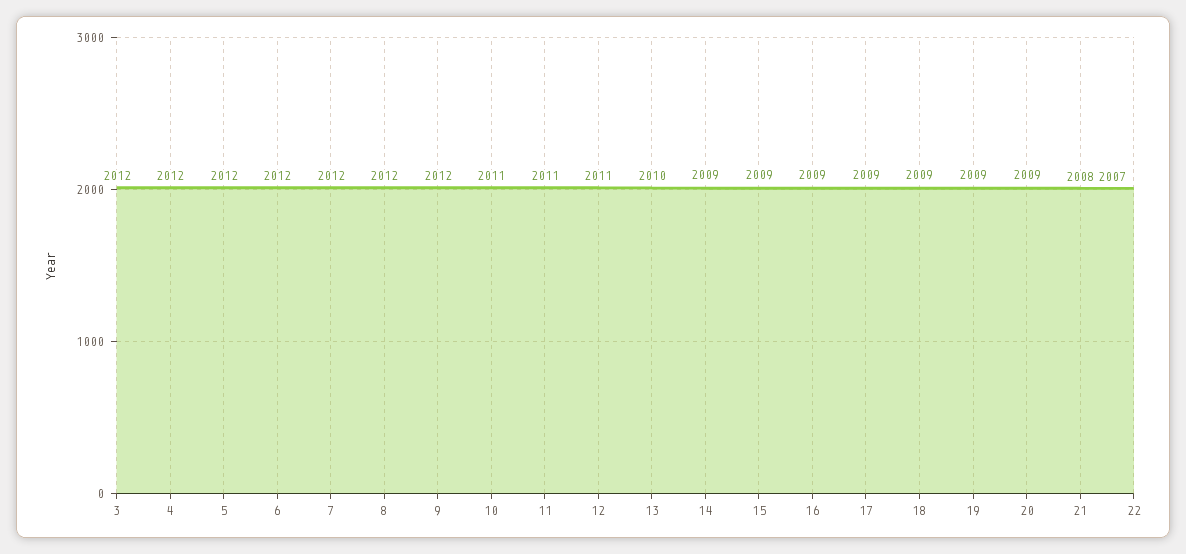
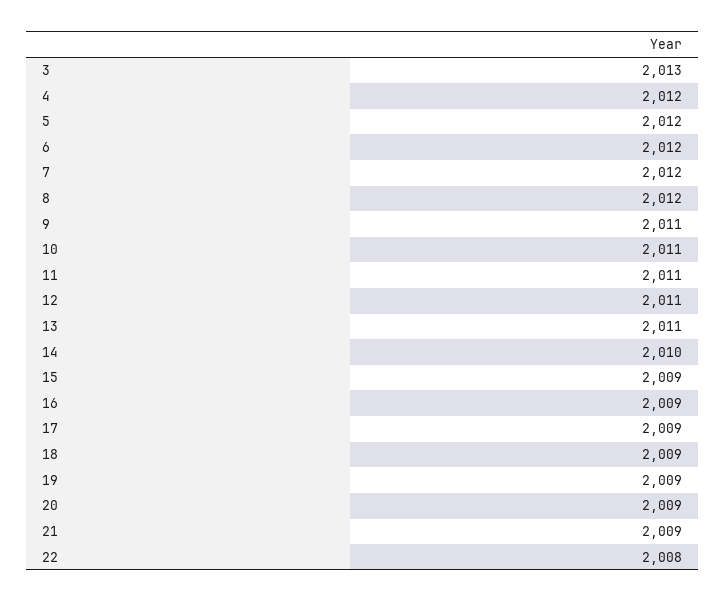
  {
-   "3": 2012,
+   "3": 2013,
    "4": 2012,
    "5": 2012,
    "6": 2012,
    "7": 2012,
    "8": 2012,
-   "9": 2012,
+   "9": 2011,
    "10": 2011,
    "11": 2011,
    "12": 2011,
-   "13": 2010,
+   "13": 2011,
-   "14": 2009,
+   "14": 2010,
    "15": 2009,
    "16": 2009,
    "17": 2009,
    "18": 2009,
    "19": 2009,
    "20": 2009,
-   "21": 2008,
+   "21": 2009,
-   "22": 2007
+   "22": 2008
  }

